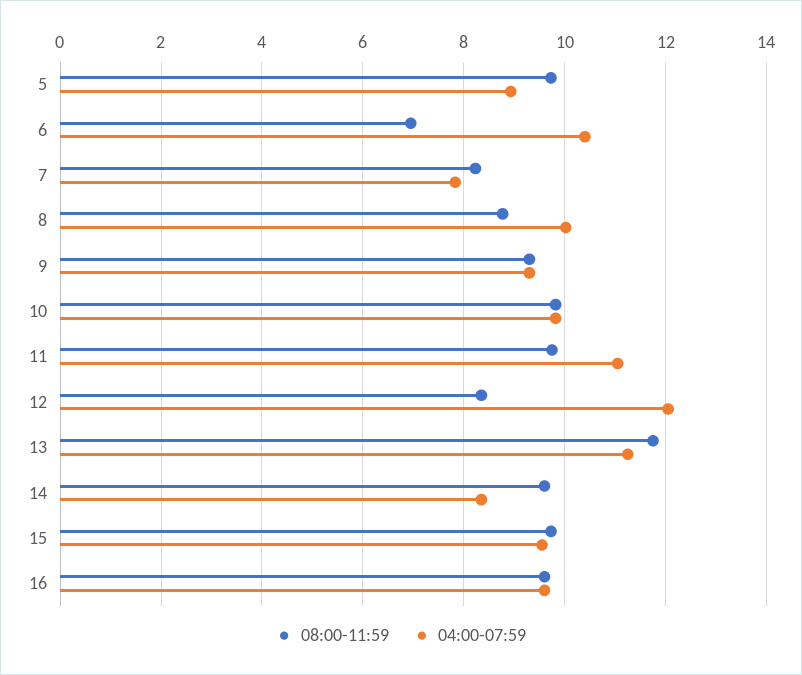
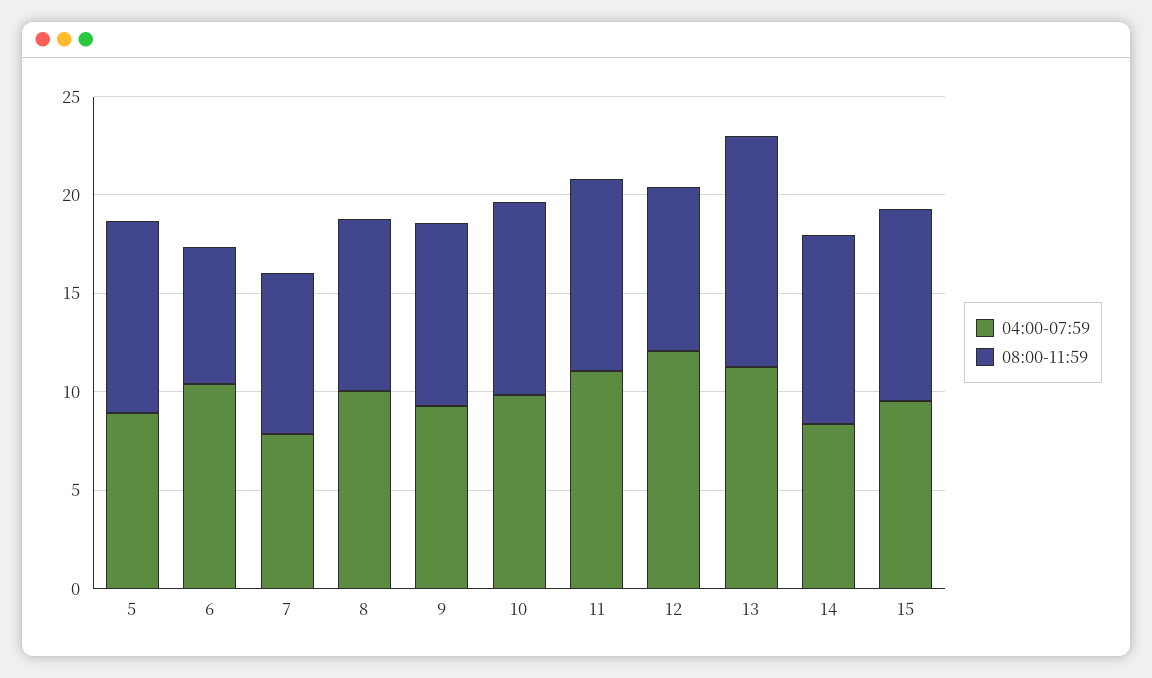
  {
    "08:00-11:59": {
      "5": 9.8,
      "6": 7,
      "7": 8.2,
      "8": 8.8,
      "9": 9.4,
      "10": 9.8,
      "11": 9.8,
      "12": 8.4,
      "13": 11.8,
      "14": 9.6,
-     "15": 9.8,
+     "15": 9.8
-     "16": 9.6
    },
    "04:00-07:59": {
      "5": 9,
      "6": 10.4,
      "7": 7.8,
      "8": 10,
      "9": 9.4,
      "10": 9.8,
      "11": 11,
      "12": 12,
      "13": 11.2,
      "14": 8.4,
-     "15": 9.6,
+     "15": 9.6
-     "16": 9.6
    }
  }

